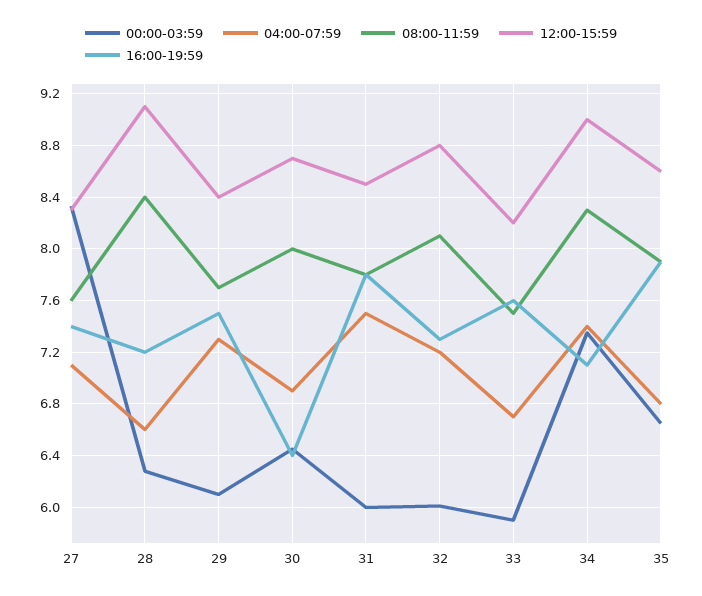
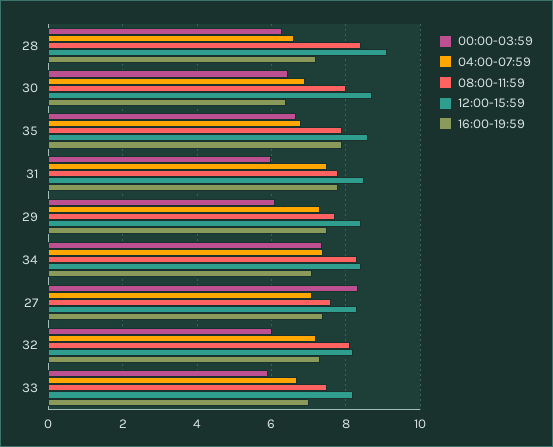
  {
    "00:00-03:59": {
      "27": 8.35,
      "28": 6.3,
      "29": 6.1,
      "30": 6.45,
      "31": 6,
      "32": 6,
      "33": 5.9,
      "34": 7.35,
      "35": 6.65
    },
    "04:00-07:59": {
      "27": 7.1,
      "28": 6.6,
      "29": 7.3,
      "30": 6.9,
      "31": 7.5,
      "32": 7.2,
      "33": 6.7,
      "34": 7.4,
      "35": 6.8
    },
    "08:00-11:59": {
      "27": 7.6,
      "28": 8.4,
      "29": 7.7,
      "30": 8,
      "31": 7.8,
      "32": 8.1,
      "33": 7.5,
      "34": 8.3,
      "35": 7.9
    },
    "12:00-15:59": {
      "27": 8.3,
      "28": 9.1,
      "29": 8.4,
      "30": 8.7,
      "31": 8.5,
-     "32": 8.8,
+     "32": 8.2,
      "33": 8.2,
-     "34": 9,
+     "34": 8.4,
      "35": 8.6
    },
    "16:00-19:59": {
      "27": 7.4,
      "28": 7.2,
      "29": 7.5,
      "30": 6.4,
      "31": 7.8,
      "32": 7.3,
-     "33": 7.6,
+     "33": 7,
      "34": 7.1,
      "35": 7.9
    }
  }

